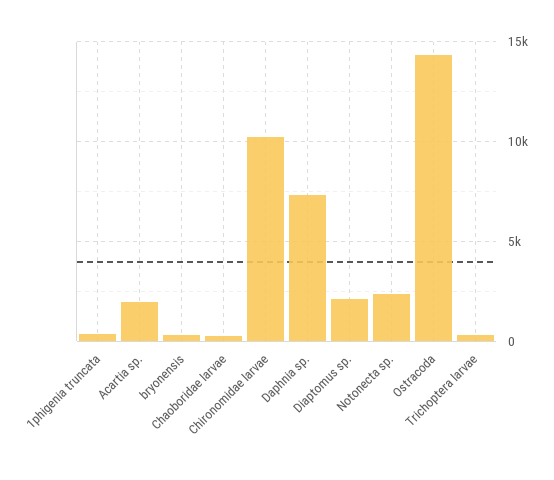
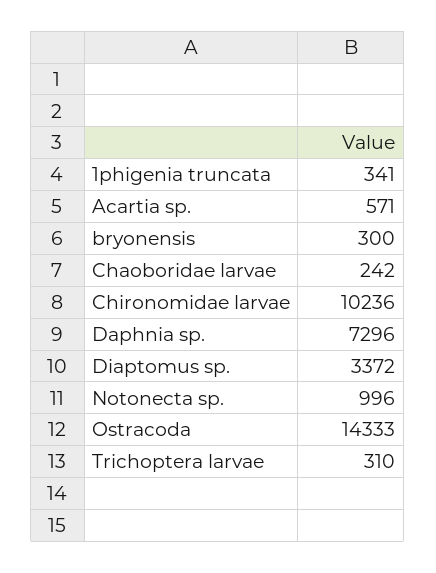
  {
    "1phigenia truncata": 341,
-   "Acartia sp.": 2000,
+   "Acartia sp.": 571,
    "bryonensis": 300,
    "Chaoboridae larvae": 242,
    "Chironomidae larvae": 10236,
    "Daphnia sp.": 7296,
-   "Diaptomus sp.": 2000,
+   "Diaptomus sp.": 3372,
-   "Notonecta sp.": 2500,
+   "Notonecta sp.": 996,
    "Ostracoda": 14333,
    "Trichoptera larvae": 310
  }

